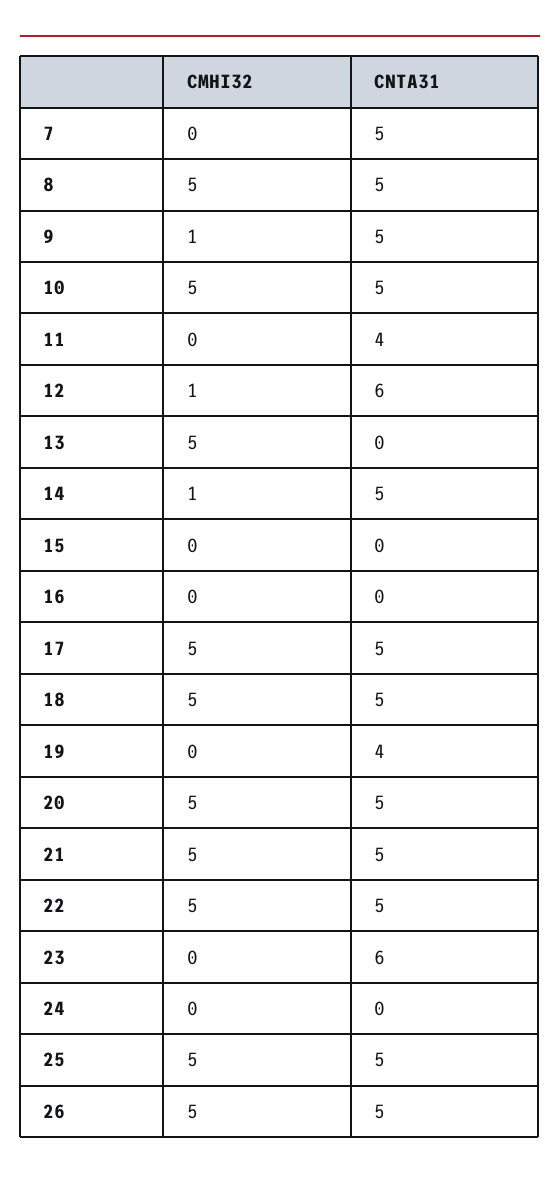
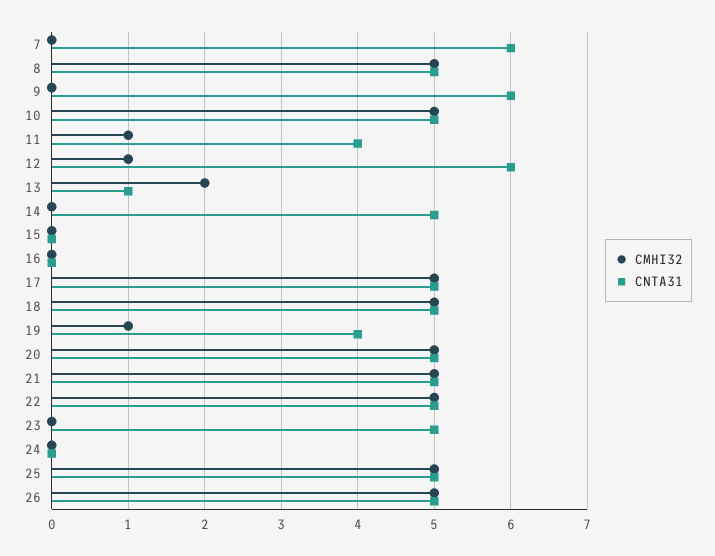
  {
    "CMHI32": {
      "7": 0,
      "8": 5,
-     "9": 1,
+     "9": 0,
      "10": 5,
-     "11": 0,
+     "11": 1,
      "12": 1,
-     "13": 5,
+     "13": 2,
-     "14": 1,
+     "14": 0,
      "15": 0,
      "16": 0,
      "17": 5,
      "18": 5,
-     "19": 0,
+     "19": 1,
      "20": 5,
      "21": 5,
      "22": 5,
      "23": 0,
      "24": 0,
      "25": 5,
      "26": 5
    },
    "CNTA31": {
-     "7": 5,
+     "7": 6,
      "8": 5,
-     "9": 5,
+     "9": 6,
      "10": 5,
      "11": 4,
      "12": 6,
-     "13": 0,
+     "13": 1,
      "14": 5,
      "15": 0,
      "16": 0,
      "17": 5,
      "18": 5,
      "19": 4,
      "20": 5,
      "21": 5,
      "22": 5,
-     "23": 6,
+     "23": 5,
      "24": 0,
      "25": 5,
      "26": 5
    }
  }

